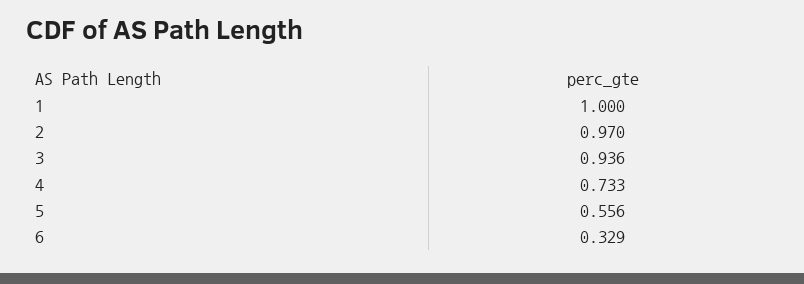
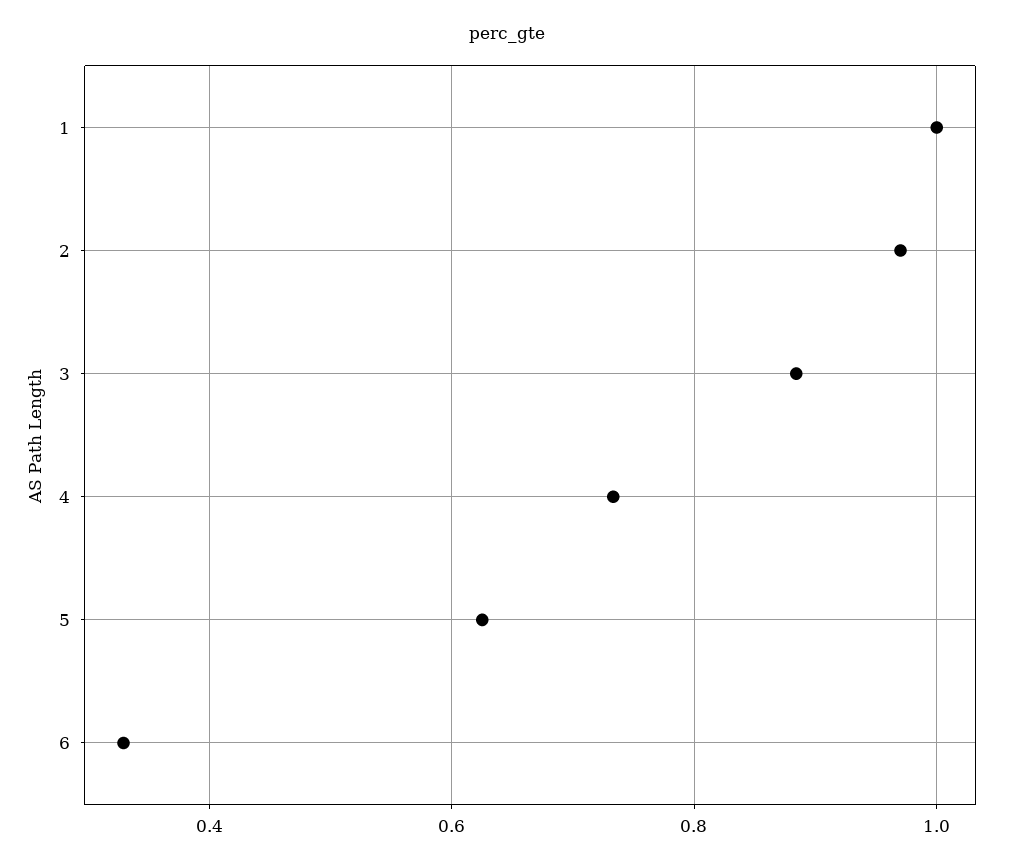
  {
    "1": 1,
    "2": 0.97,
-   "3": 0.936,
+   "3": 0.88,
    "4": 0.733,
-   "5": 0.556,
+   "5": 0.62,
    "6": 0.329
  }

